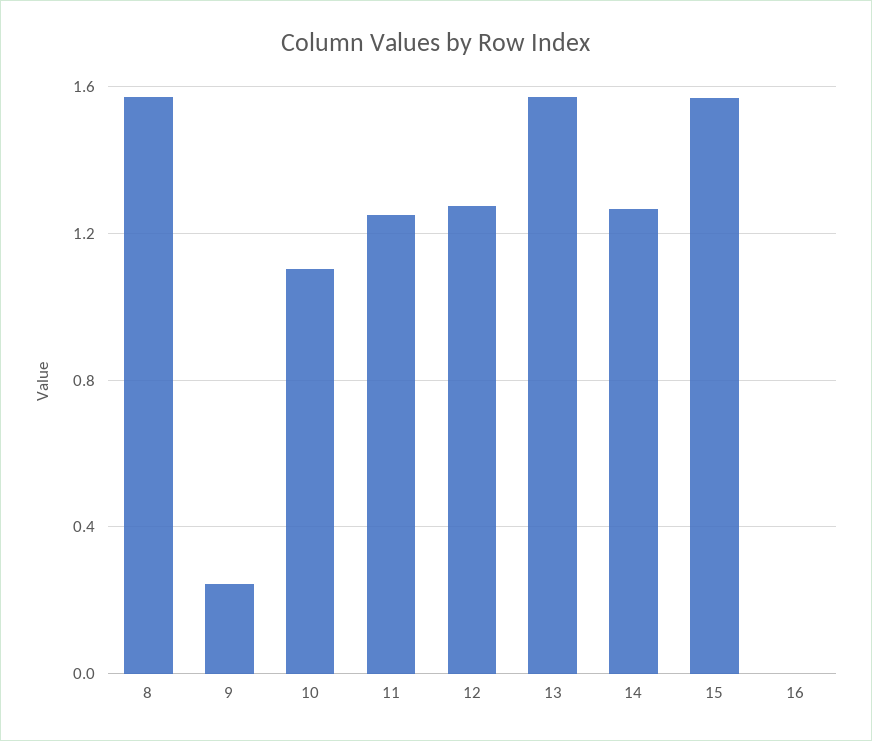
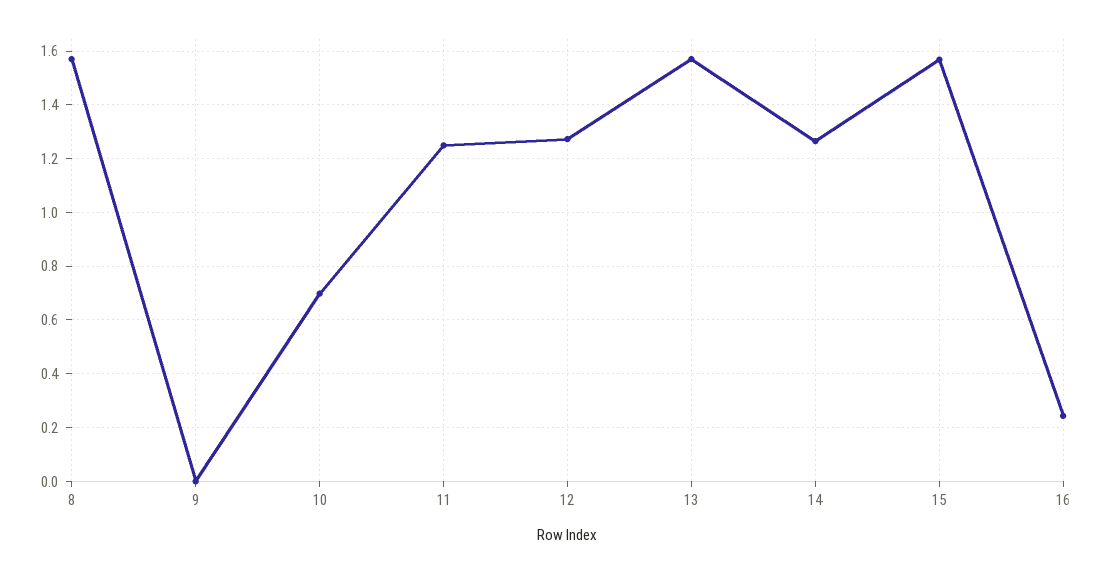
  {
    "8": 1.575,
-   "9": 0.25,
+   "9": 0,
-   "10": 1.1,
+   "10": 0.7,
    "11": 1.25,
    "12": 1.275,
    "13": 1.575,
    "14": 1.275,
    "15": 1.575,
-   "16": 0
+   "16": 0.25
  }

